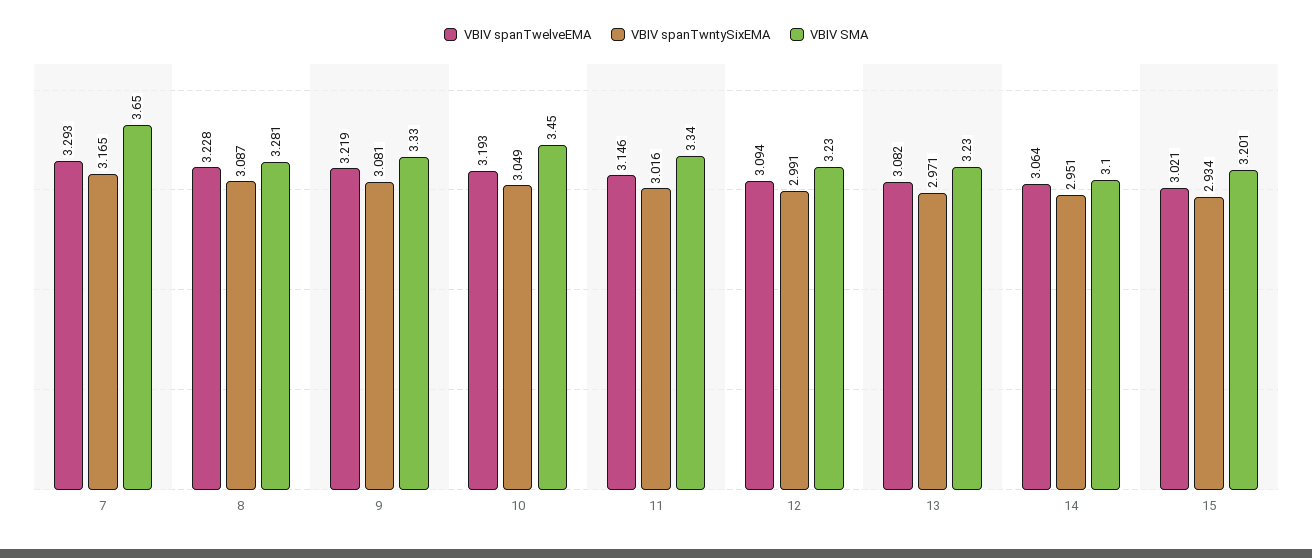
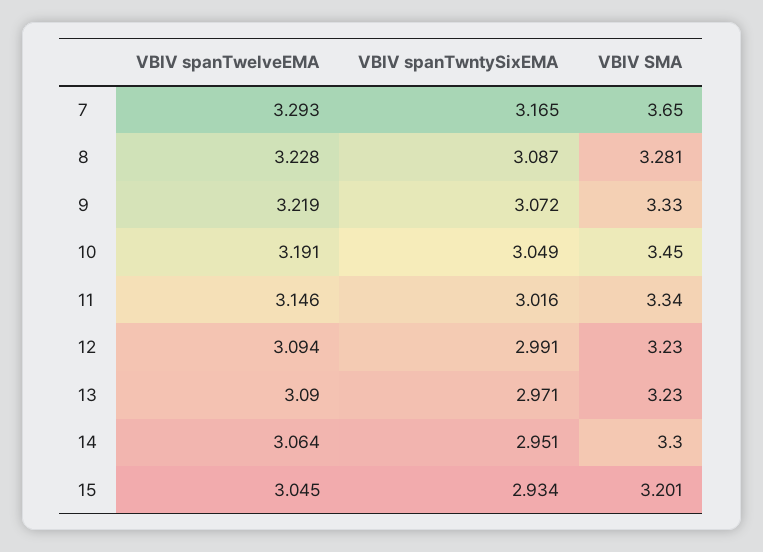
  {
    "VBIV spanTwelveEMA": {
      "7": 3.293,
      "8": 3.228,
      "9": 3.219,
-     "10": 3.193,
+     "10": 3.191,
      "11": 3.146,
      "12": 3.094,
-     "13": 3.082,
+     "13": 3.09,
      "14": 3.064,
-     "15": 3.021
+     "15": 3.045
    },
    "VBIV spanTwntySixEMA": {
      "7": 3.165,
      "8": 3.087,
-     "9": 3.081,
+     "9": 3.072,
      "10": 3.049,
      "11": 3.016,
      "12": 2.991,
      "13": 2.971,
      "14": 2.951,
      "15": 2.934
    },
    "VBIV SMA": {
      "7": 3.65,
      "8": 3.281,
      "9": 3.33,
      "10": 3.45,
      "11": 3.34,
      "12": 3.23,
      "13": 3.23,
-     "14": 3.1,
+     "14": 3.3,
      "15": 3.201
    }
  }

